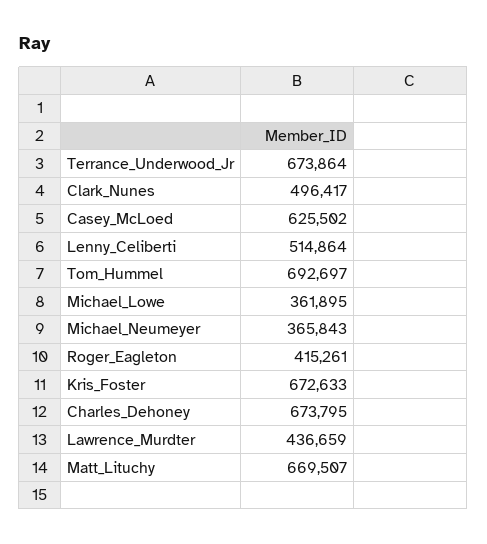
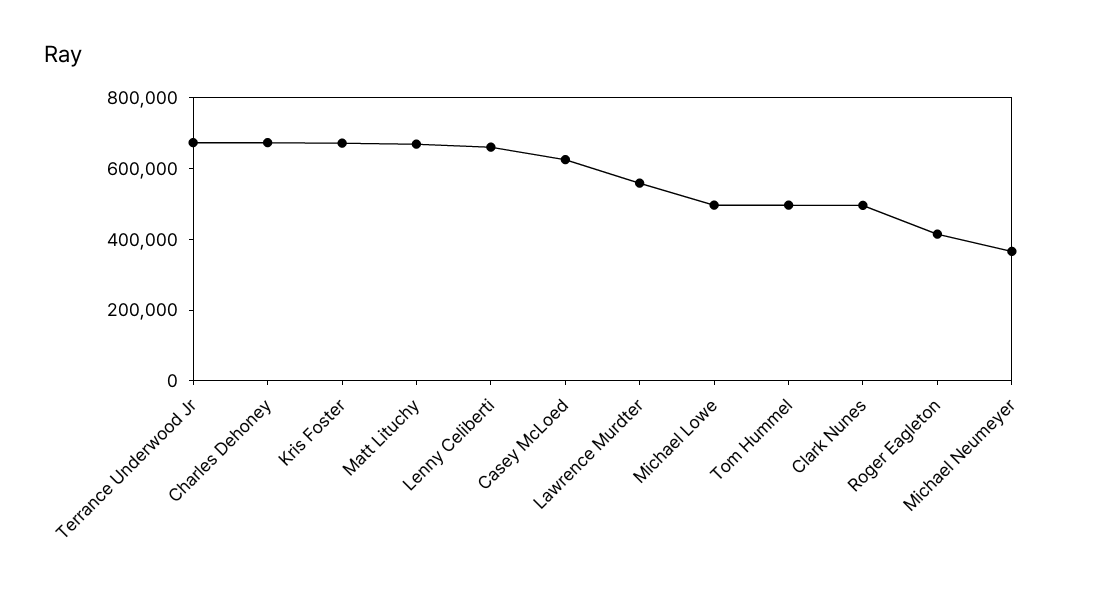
  {
    "Terrance_Underwood_Jr": 673864,
    "Clark_Nunes": 496417,
    "Casey_McLoed": 625502,
-   "Lenny_Celiberti": 514864,
+   "Lenny_Celiberti": 650000,
-   "Tom_Hummel": 692697,
+   "Tom_Hummel": 500000,
-   "Michael_Lowe": 361895,
+   "Michael_Lowe": 500000,
    "Michael_Neumeyer": 365843,
    "Roger_Eagleton": 415261,
    "Kris_Foster": 672633,
    "Charles_Dehoney": 673795,
-   "Lawrence_Murdter": 436659,
+   "Lawrence_Murdter": 550000,
    "Matt_Lituchy": 669507
  }

